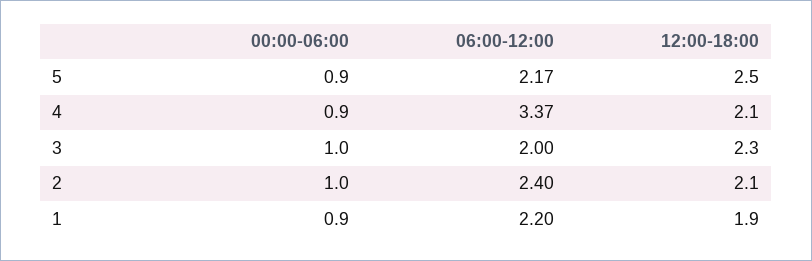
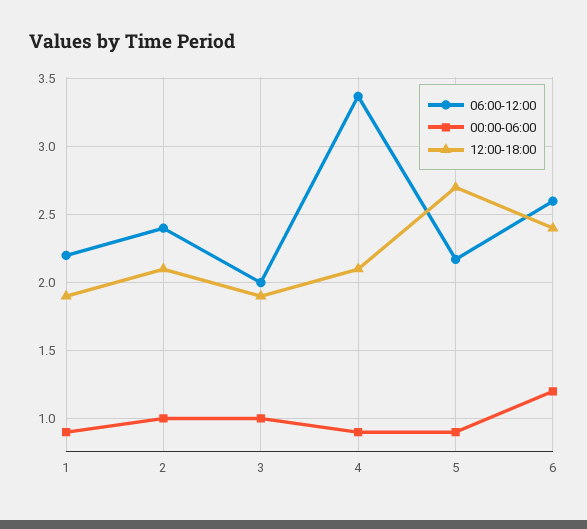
  {
    "00:00-06:00": {
      "5": 0.9,
      "4": 0.9,
      "3": 1,
      "2": 1,
-     "1": 0.9
+     "1": 0.9,
+     "6": 1.2
    },
    "06:00-12:00": {
      "5": 2.17,
      "4": 3.37,
      "3": 2,
      "2": 2.4,
-     "1": 2.2
+     "1": 2.2,
+     "6": 2.6
    },
    "12:00-18:00": {
-     "5": 2.5,
+     "5": 2.7,
      "4": 2.1,
-     "3": 2.3,
+     "3": 1.9,
      "2": 2.1,
-     "1": 1.9
+     "1": 1.9,
+     "6": 2.4
    }
  }

